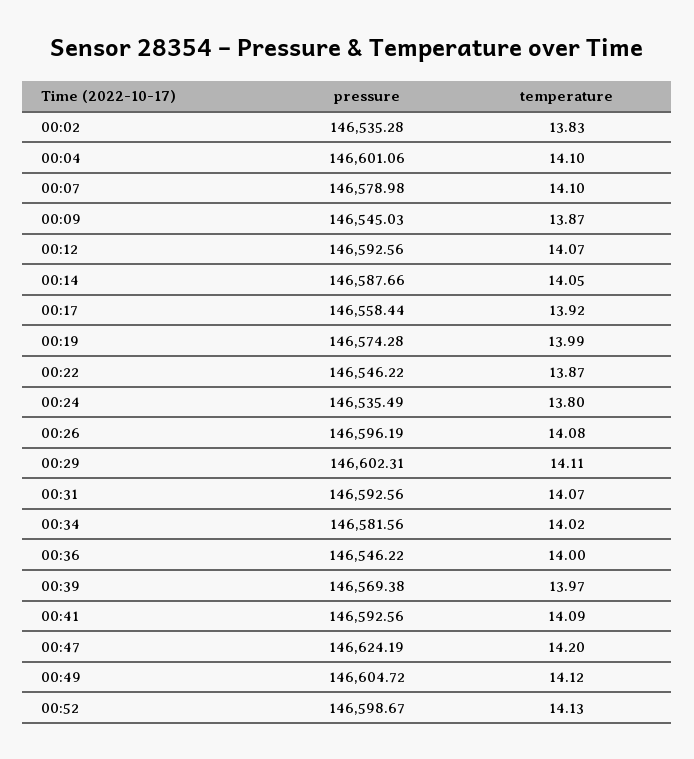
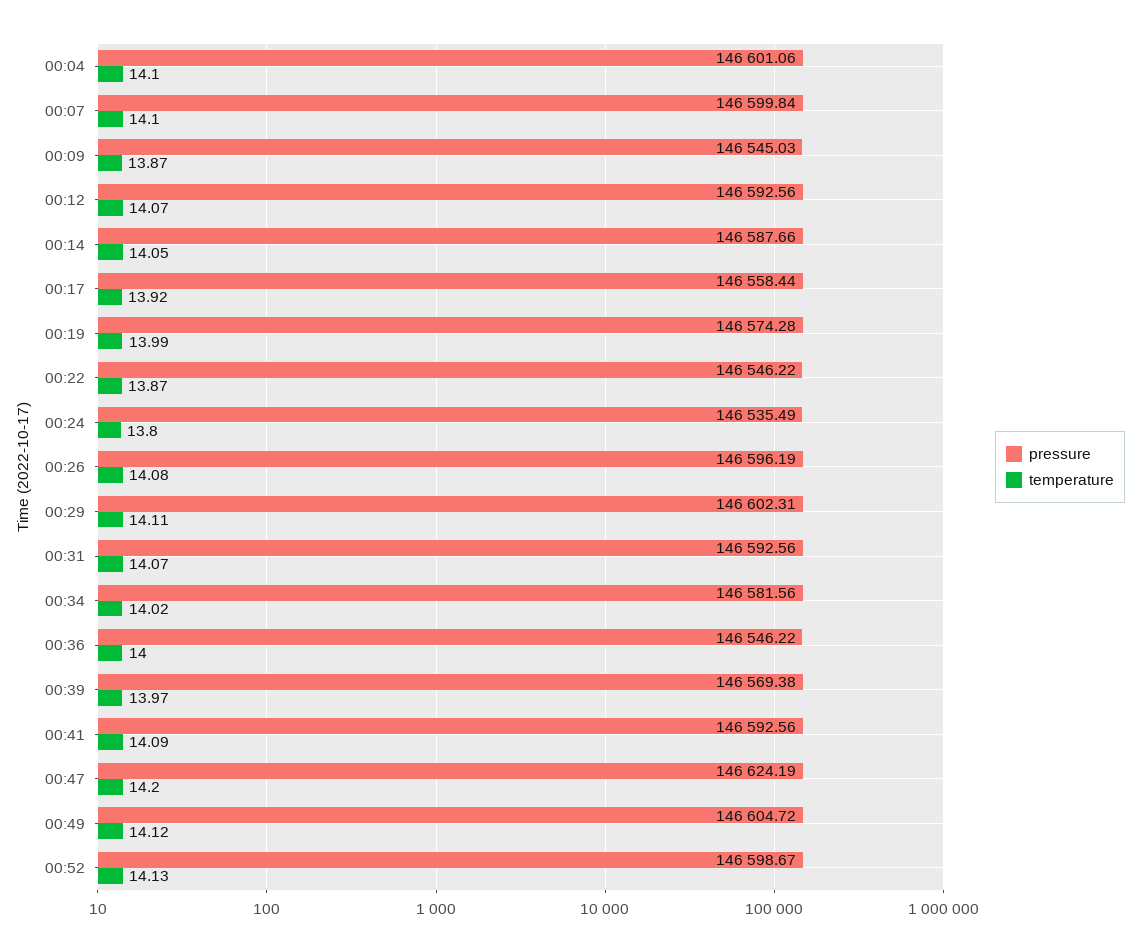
  {
    "pressure": {
-     "00:02": 146535.28,
      "00:04": 146601.06,
-     "00:07": 146578.98,
+     "00:07": 146599.84,
      "00:09": 146545.03,
      "00:12": 146592.56,
      "00:14": 146587.66,
      "00:17": 146558.44,
      "00:19": 146574.28,
      "00:22": 146546.22,
      "00:24": 146535.49,
      "00:26": 146596.19,
      "00:29": 146602.31,
      "00:31": 146592.56,
      "00:34": 146581.56,
      "00:36": 146546.22,
      "00:39": 146569.38,
      "00:41": 146592.56,
      "00:47": 146624.19,
      "00:49": 146604.72,
      "00:52": 146598.67
    },
    "temperature": {
-     "00:02": 13.83,
      "00:04": 14.1,
      "00:07": 14.1,
      "00:09": 13.87,
      "00:12": 14.07,
      "00:14": 14.05,
      "00:17": 13.92,
      "00:19": 13.99,
      "00:22": 13.87,
      "00:24": 13.8,
      "00:26": 14.08,
      "00:29": 14.11,
      "00:31": 14.07,
      "00:34": 14.02,
      "00:36": 14,
      "00:39": 13.97,
      "00:41": 14.09,
      "00:47": 14.2,
      "00:49": 14.12,
      "00:52": 14.13
    }
  }

